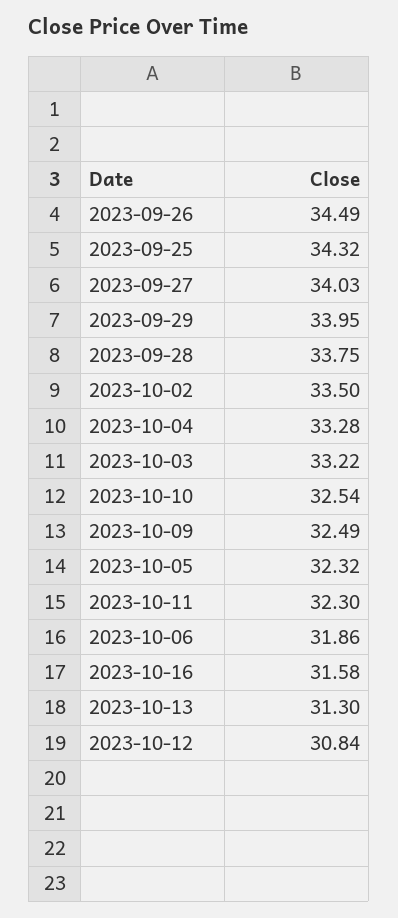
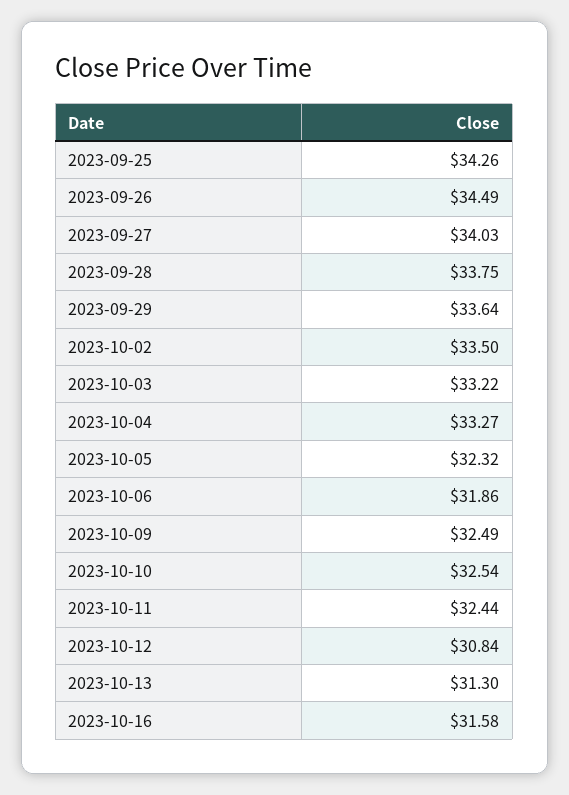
  {
    "2023-09-26": 34.49,
-   "2023-09-25": 34.32,
+   "2023-09-25": 34.26,
    "2023-09-27": 34.03,
-   "2023-09-29": 33.95,
+   "2023-09-29": 33.64,
    "2023-09-28": 33.75,
    "2023-10-02": 33.5,
-   "2023-10-04": 33.28,
+   "2023-10-04": 33.27,
    "2023-10-03": 33.22,
    "2023-10-10": 32.54,
    "2023-10-09": 32.49,
    "2023-10-05": 32.32,
-   "2023-10-11": 32.3,
+   "2023-10-11": 32.44,
    "2023-10-06": 31.86,
    "2023-10-16": 31.58,
    "2023-10-13": 31.3,
    "2023-10-12": 30.84
  }

